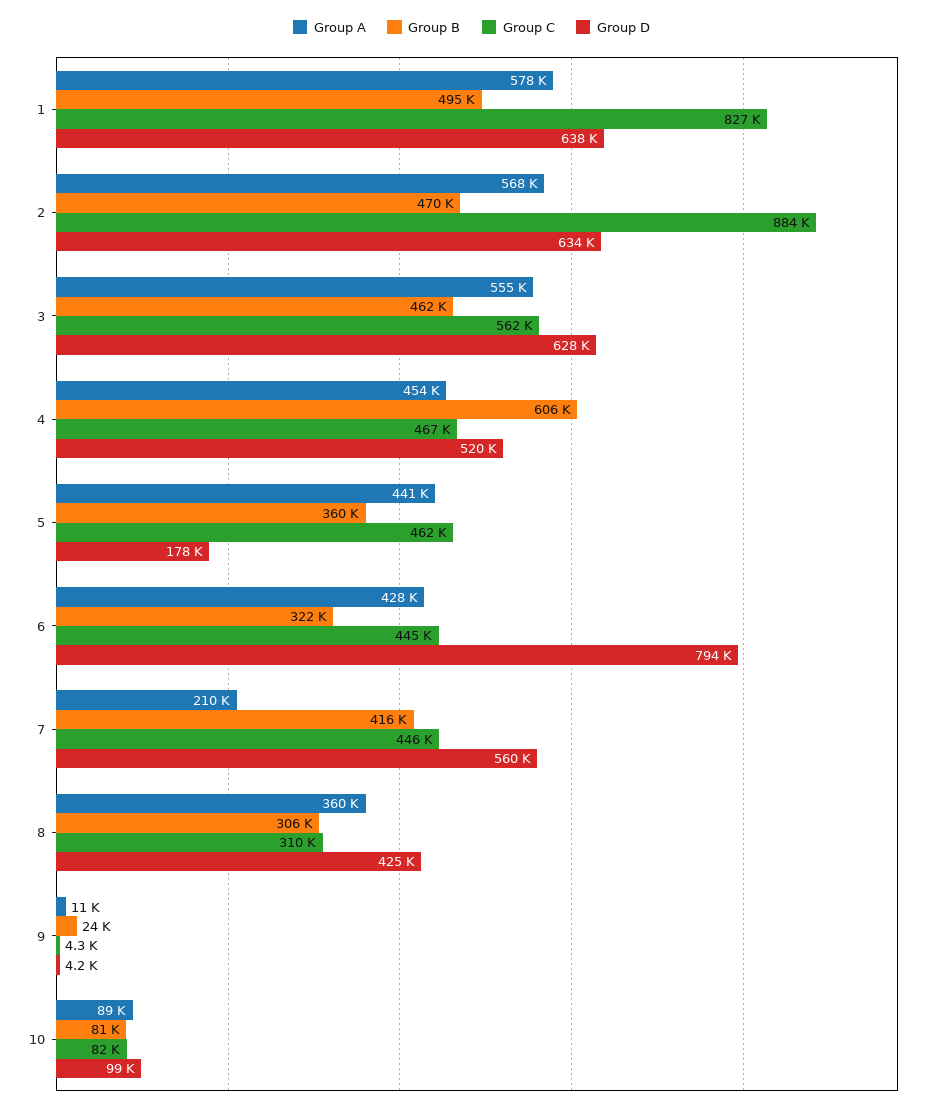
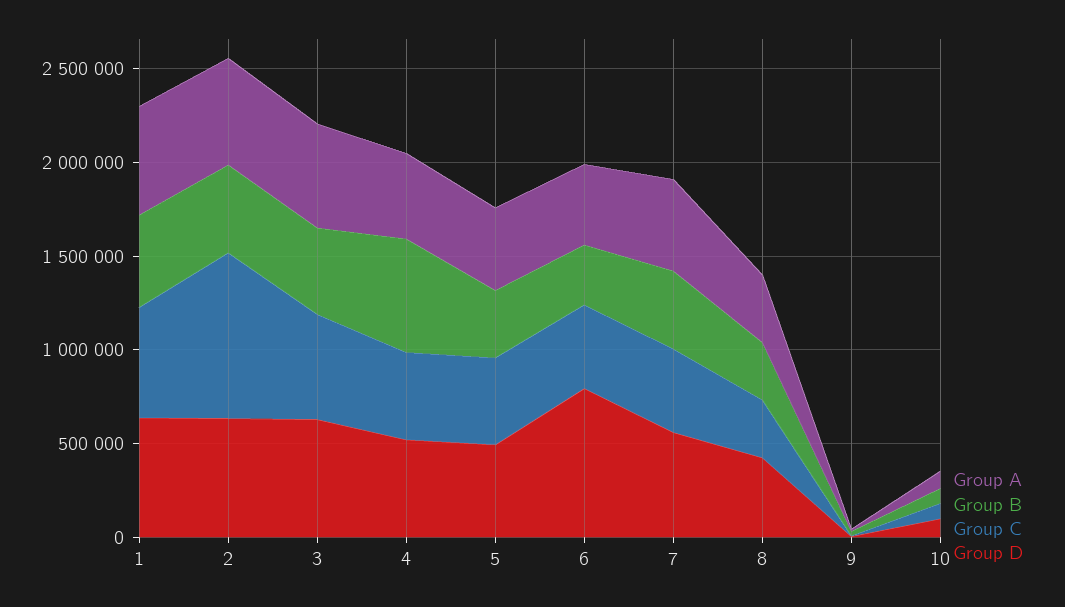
  {
    "Group A": {
      "1": 578000,
      "2": 568000,
      "3": 555000,
      "4": 454000,
      "5": 441000,
      "6": 428000,
-     "7": 210000,
+     "7": 500000,
      "8": 360000,
      "9": 11000,
      "10": 89000
    },
    "Group B": {
      "1": 495000,
      "2": 470000,
      "3": 462000,
      "4": 606000,
      "5": 360000,
      "6": 322000,
      "7": 416000,
      "8": 306000,
      "9": 24000,
      "10": 81000
    },
    "Group C": {
-     "1": 827000,
+     "1": 600000,
      "2": 884000,
      "3": 562000,
      "4": 467000,
      "5": 462000,
      "6": 445000,
      "7": 446000,
      "8": 310000,
      "9": 4300,
      "10": 82000
    },
    "Group D": {
      "1": 638000,
      "2": 634000,
      "3": 628000,
      "4": 520000,
-     "5": 178000,
+     "5": 500000,
      "6": 794000,
      "7": 560000,
      "8": 425000,
      "9": 4200,
      "10": 99000
    }
  }

